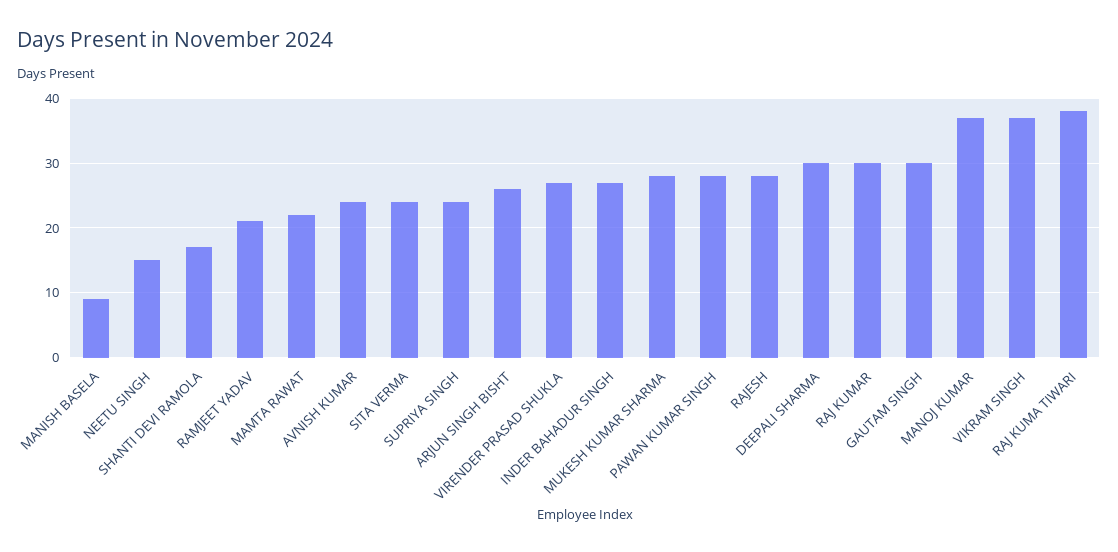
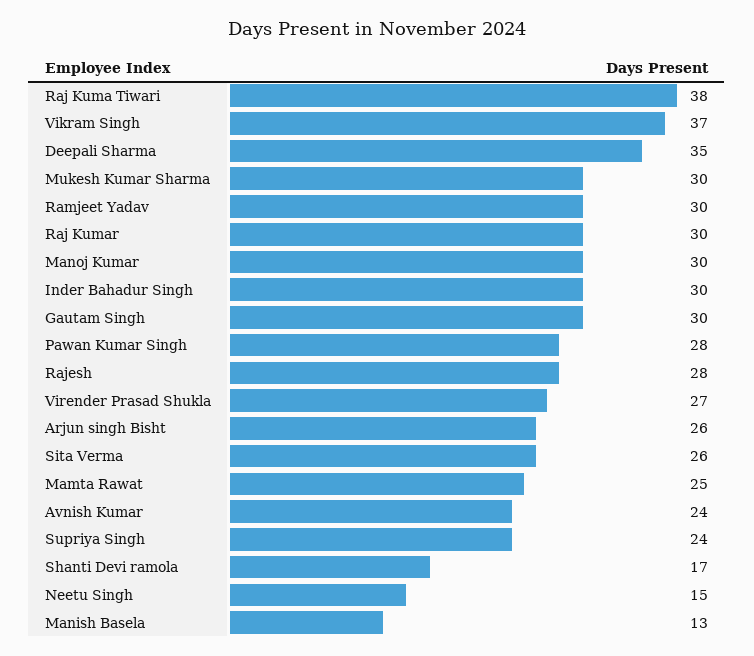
  {
-   "MANISH BASELA": 9,
+   "MANISH BASELA": 13,
    "NEETU SINGH": 15,
    "SHANTI DEVI RAMOLA": 17,
-   "RAMJEET YADAV": 21,
+   "RAMJEET YADAV": 30,
-   "MAMTA RAWAT": 22,
+   "MAMTA RAWAT": 25,
    "AVNISH KUMAR": 24,
-   "SITA VERMA": 24,
+   "SITA VERMA": 26,
    "SUPRIYA SINGH": 24,
    "ARJUN SINGH BISHT": 26,
    "VIRENDER PRASAD SHUKLA": 27,
-   "INDER BAHADUR SINGH": 27,
+   "INDER BAHADUR SINGH": 30,
-   "MUKESH KUMAR SHARMA": 28,
+   "MUKESH KUMAR SHARMA": 30,
    "PAWAN KUMAR SINGH": 28,
    "RAJESH": 28,
-   "DEEPALI SHARMA": 30,
+   "DEEPALI SHARMA": 35,
    "RAJ KUMAR": 30,
    "GAUTAM SINGH": 30,
-   "MANOJ KUMAR": 37,
+   "MANOJ KUMAR": 30,
    "VIKRAM SINGH": 37,
    "RAJ KUMA TIWARI": 38
  }

